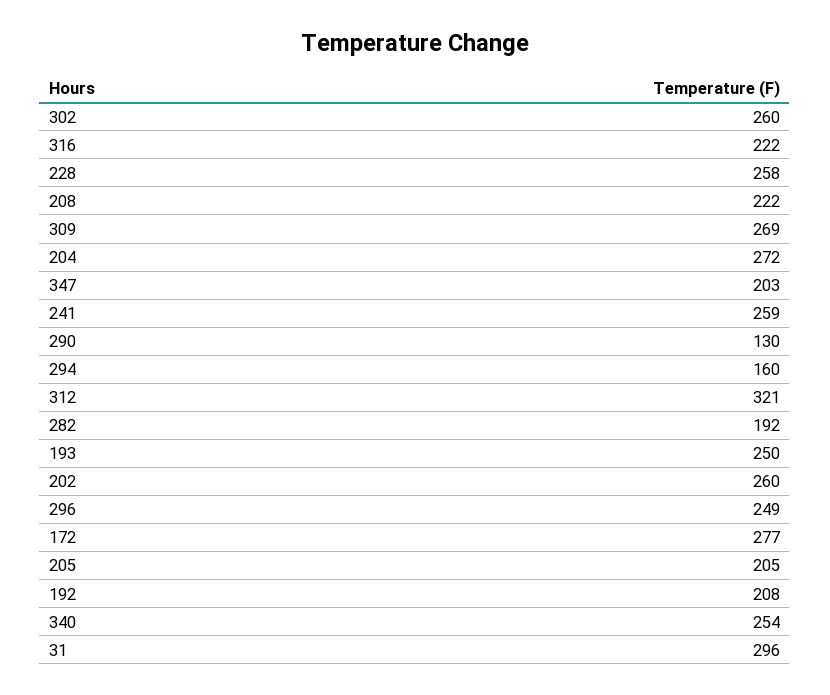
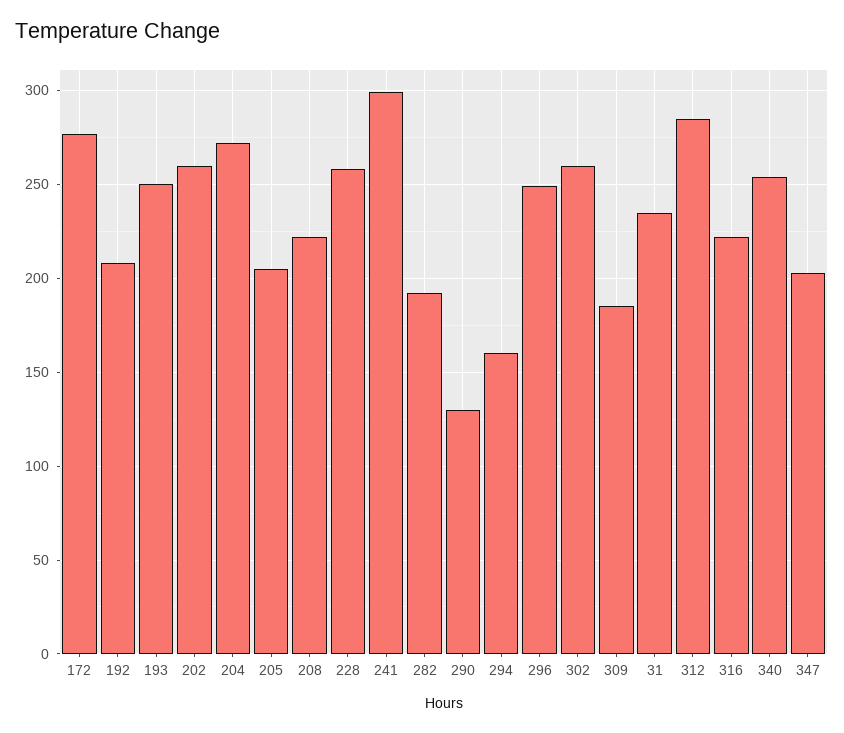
  {
    "302": 260,
    "316": 222,
    "228": 258,
    "208": 222,
-   "309": 269,
+   "309": 185,
    "204": 272,
    "347": 203,
-   "241": 259,
+   "241": 300,
    "290": 130,
    "294": 160,
-   "312": 321,
+   "312": 285,
    "282": 192,
    "193": 250,
    "202": 260,
    "296": 249,
    "172": 277,
    "205": 205,
    "192": 208,
    "340": 254,
-   "31": 296
+   "31": 235
  }

